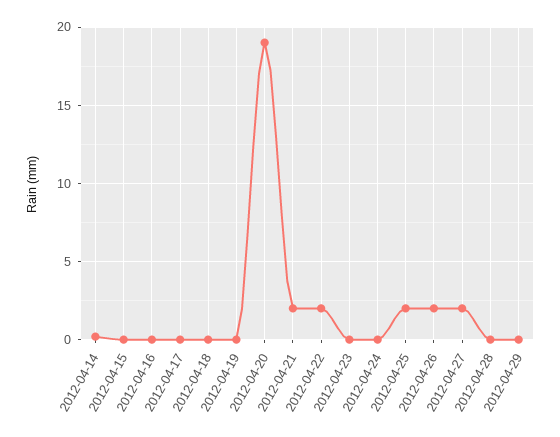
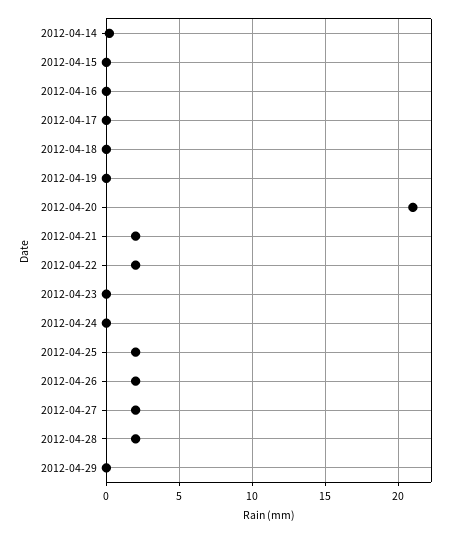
  {
    "2012-04-14": 0,
    "2012-04-15": 0,
    "2012-04-16": 0,
    "2012-04-17": 0,
    "2012-04-18": 0,
    "2012-04-19": 0,
-   "2012-04-20": 19,
+   "2012-04-20": 21,
    "2012-04-21": 2,
    "2012-04-22": 2,
    "2012-04-23": 0,
    "2012-04-24": 0,
    "2012-04-25": 2,
    "2012-04-26": 2,
    "2012-04-27": 2,
-   "2012-04-28": 0,
+   "2012-04-28": 2,
    "2012-04-29": 0
  }

